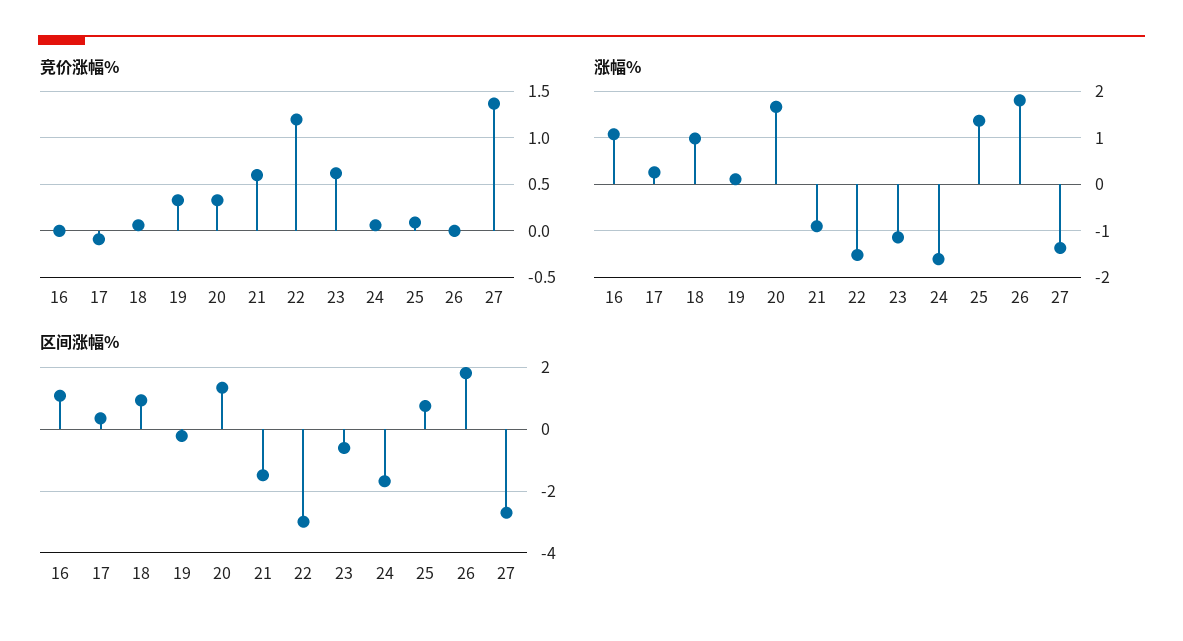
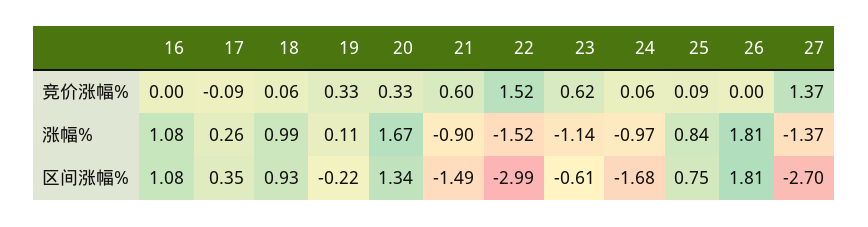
  {
    "竞价涨幅%": {
      "16": 0,
      "17": -0.09,
      "18": 0.06,
      "19": 0.33,
      "20": 0.33,
      "21": 0.6,
-     "22": 1.2,
+     "22": 1.52,
      "23": 0.62,
      "24": 0.06,
      "25": 0.09,
      "26": 0,
      "27": 1.37
    },
    "涨幅%": {
      "16": 1.08,
      "17": 0.26,
      "18": 0.99,
      "19": 0.11,
      "20": 1.67,
      "21": -0.9,
      "22": -1.52,
      "23": -1.14,
-     "24": -1.6,
+     "24": -0.97,
-     "25": 1.4,
+     "25": 0.84,
      "26": 1.81,
      "27": -1.37
    },
    "区间涨幅%": {
      "16": 1.08,
      "17": 0.35,
      "18": 0.93,
      "19": -0.22,
      "20": 1.34,
      "21": -1.49,
      "22": -2.99,
      "23": -0.61,
      "24": -1.68,
      "25": 0.75,
      "26": 1.81,
      "27": -2.7
    }
  }

